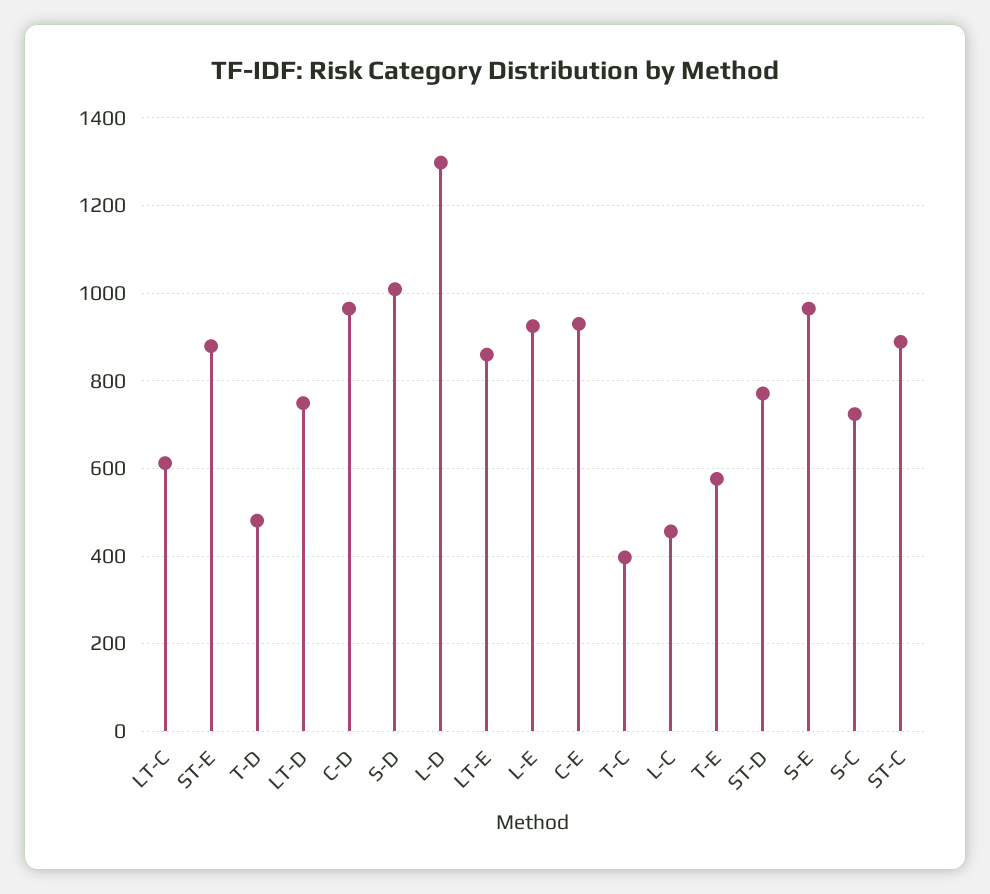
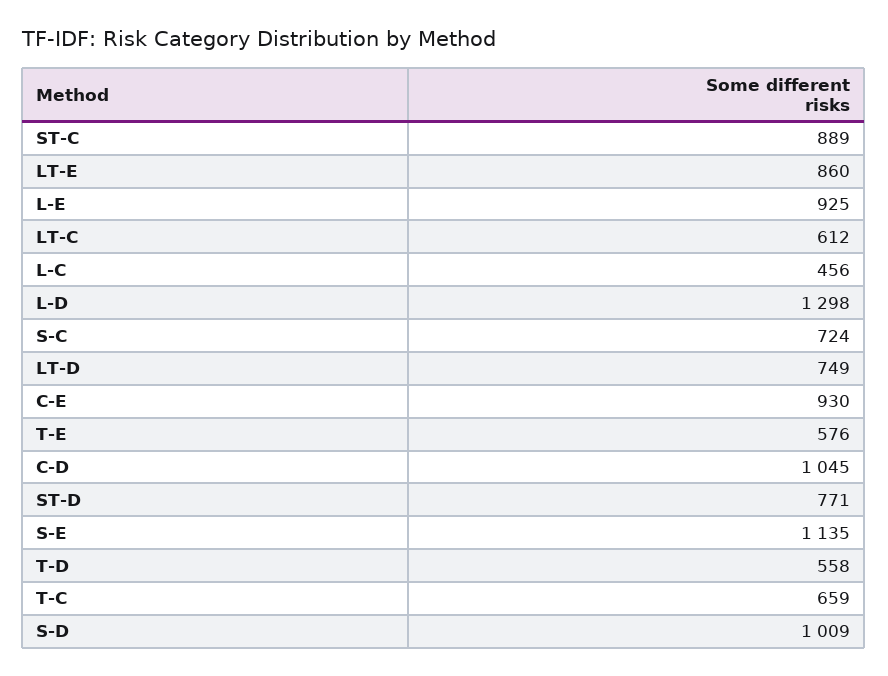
  {
    "LT-C": 612,
-   "ST-E": 880,
-   "T-D": 480,
+   "T-D": 558,
    "LT-D": 749,
-   "C-D": 960,
+   "C-D": 1045,
    "S-D": 1009,
    "L-D": 1298,
    "LT-E": 860,
    "L-E": 925,
    "C-E": 930,
-   "T-C": 400,
+   "T-C": 659,
    "L-C": 456,
    "T-E": 576,
    "ST-D": 771,
-   "S-E": 960,
+   "S-E": 1135,
    "S-C": 724,
    "ST-C": 889
  }

